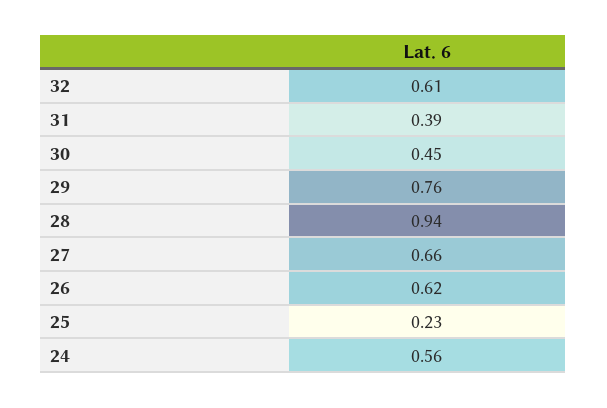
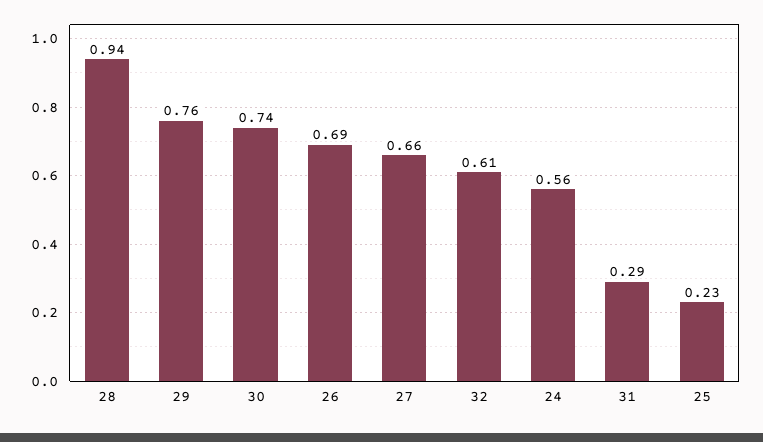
  {
    "32": 0.61,
-   "31": 0.39,
+   "31": 0.29,
-   "30": 0.45,
+   "30": 0.74,
    "29": 0.76,
    "28": 0.94,
    "27": 0.66,
-   "26": 0.62,
+   "26": 0.69,
    "25": 0.23,
    "24": 0.56
  }

